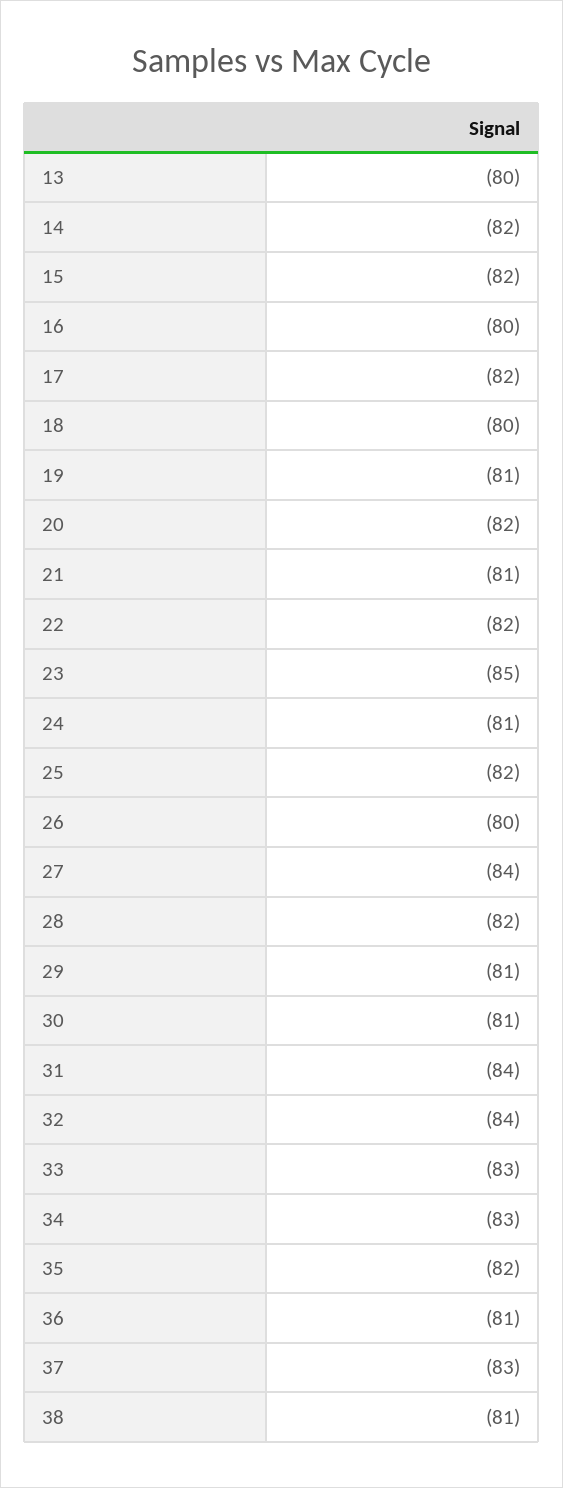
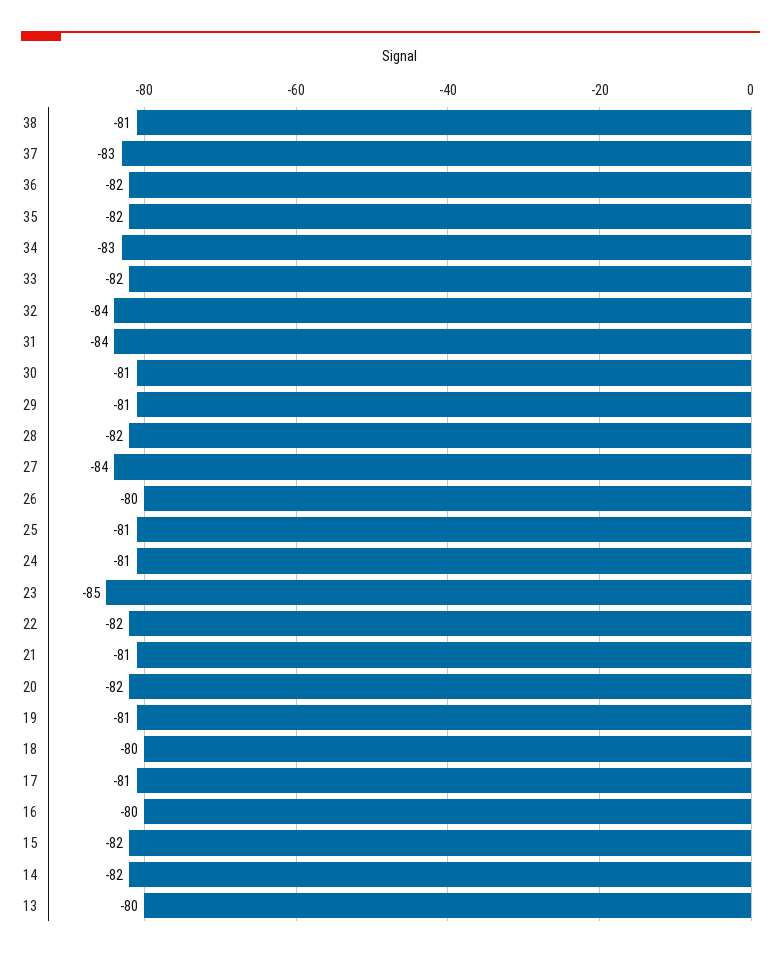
  {
    "13": -80,
    "14": -82,
    "15": -82,
    "16": -80,
-   "17": -82,
+   "17": -81,
    "18": -80,
    "19": -81,
    "20": -82,
    "21": -81,
    "22": -82,
    "23": -85,
    "24": -81,
-   "25": -82,
+   "25": -81,
    "26": -80,
    "27": -84,
    "28": -82,
    "29": -81,
    "30": -81,
    "31": -84,
    "32": -84,
-   "33": -83,
+   "33": -82,
    "34": -83,
    "35": -82,
-   "36": -81,
+   "36": -82,
    "37": -83,
    "38": -81
  }

